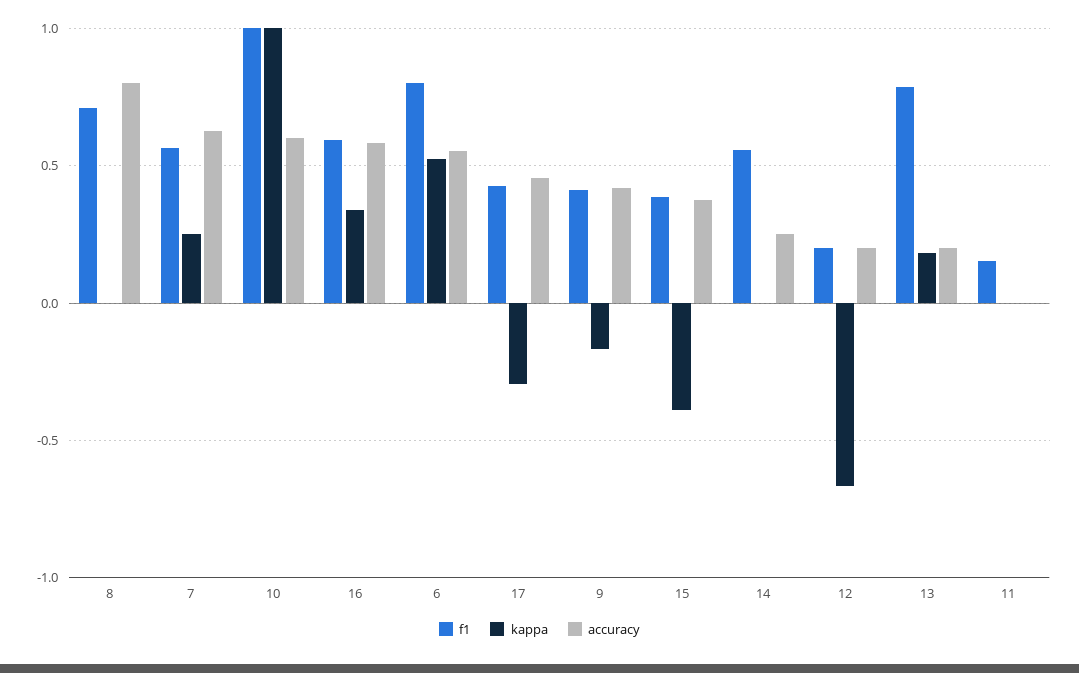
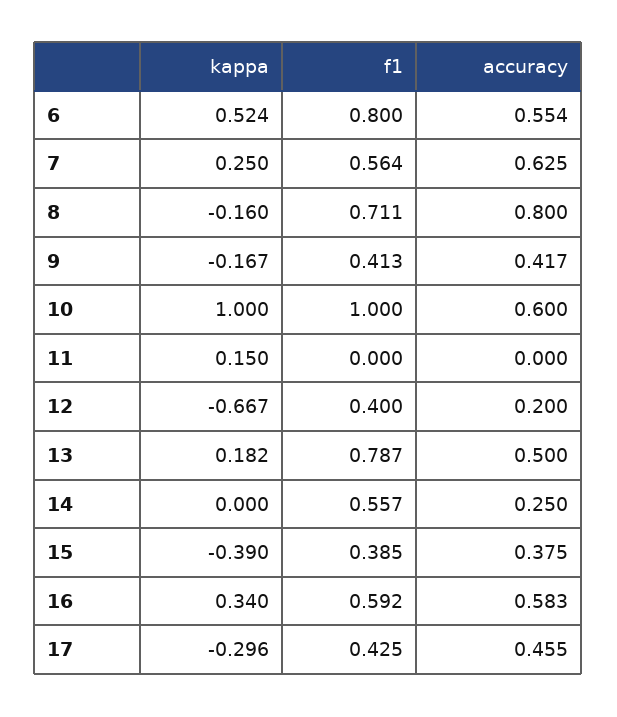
  {
    "f1": {
      "8": 0.711,
      "7": 0.564,
      "10": 1,
      "16": 0.592,
      "6": 0.8,
      "17": 0.425,
      "9": 0.413,
      "15": 0.385,
      "14": 0.557,
-     "12": 0.2,
+     "12": 0.4,
      "13": 0.787,
-     "11": 0.15
+     "11": 0
    },
    "kappa": {
-     "8": 0,
+     "8": -0.16,
      "7": 0.25,
      "10": 1,
      "16": 0.34,
      "6": 0.524,
      "17": -0.296,
      "9": -0.167,
      "15": -0.39,
      "14": 0,
      "12": -0.667,
      "13": 0.182,
-     "11": 0
+     "11": 0.15
    },
    "accuracy": {
      "8": 0.8,
      "7": 0.625,
      "10": 0.6,
      "16": 0.583,
      "6": 0.554,
      "17": 0.455,
      "9": 0.417,
      "15": 0.375,
      "14": 0.25,
      "12": 0.2,
-     "13": 0.2,
+     "13": 0.5,
      "11": 0
    }
  }

